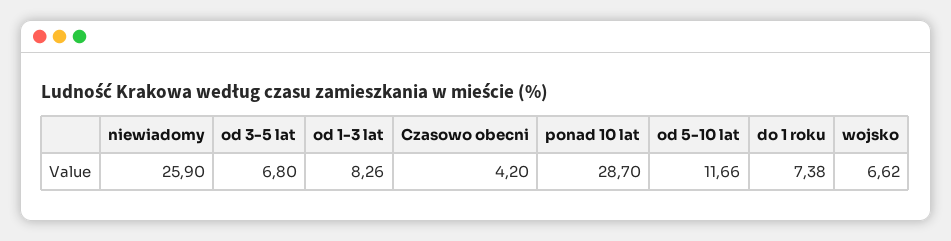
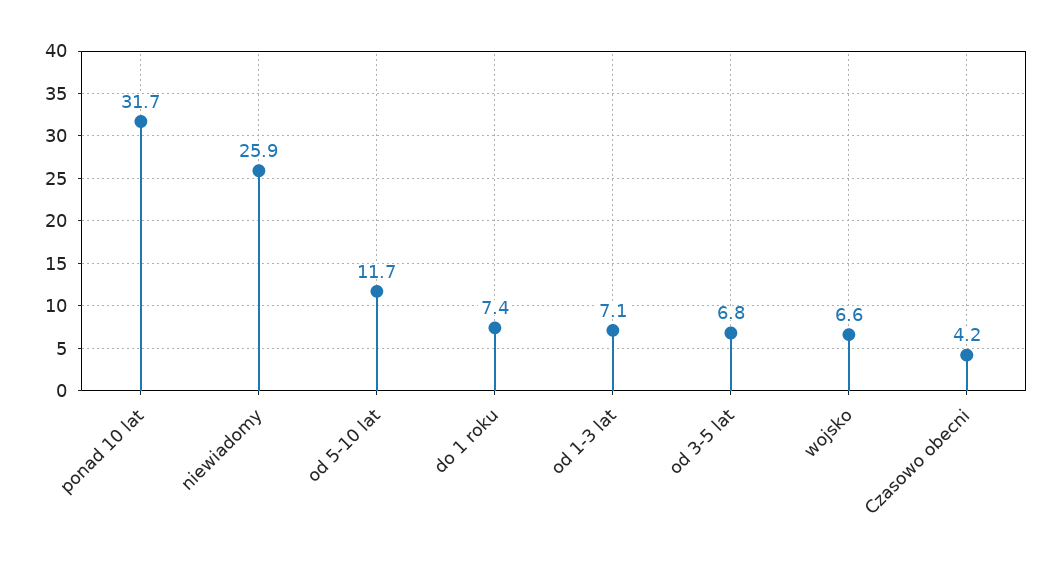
  {
    "niewiadomy": 25.9,
    "od 3-5 lat": 6.8,
-   "od 1-3 lat": 8.26,
+   "od 1-3 lat": 7.1,
    "Czasowo obecni": 4.2,
-   "ponad 10 lat": 28.7,
+   "ponad 10 lat": 31.7,
    "od 5-10 lat": 11.66,
    "do 1 roku": 7.38,
    "wojsko": 6.62
  }

